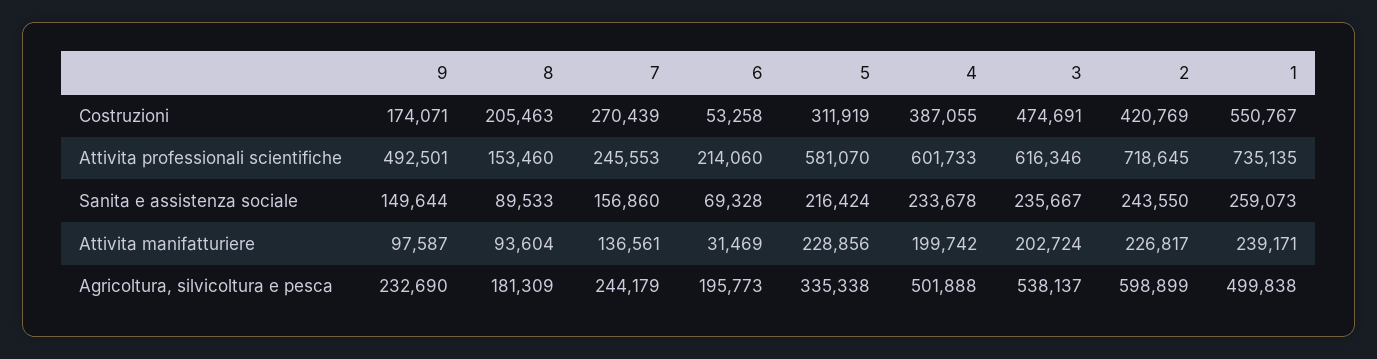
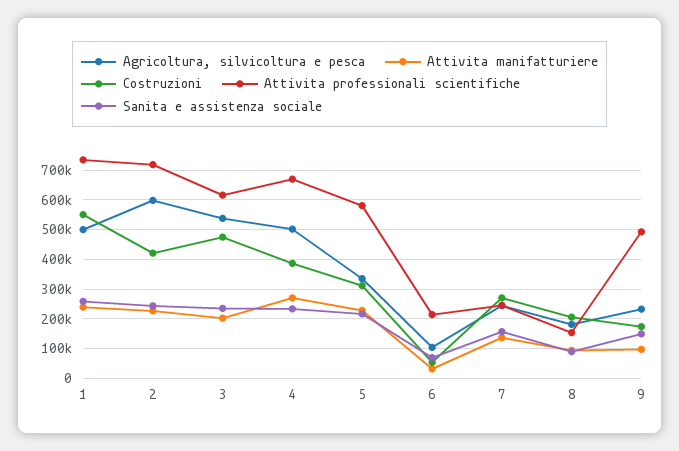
  {
    "Costruzioni": {
      "9": 174071,
      "8": 205463,
      "7": 270439,
      "6": 53258,
      "5": 311919,
      "4": 387055,
      "3": 474691,
      "2": 420769,
      "1": 550767
    },
    "Attivita professionali scientifiche": {
      "9": 492501,
      "8": 153460,
      "7": 245553,
      "6": 214060,
      "5": 581070,
-     "4": 601733,
+     "4": 675000,
      "3": 616346,
      "2": 718645,
      "1": 735135
    },
    "Sanita e assistenza sociale": {
      "9": 149644,
      "8": 89533,
      "7": 156860,
      "6": 69328,
      "5": 216424,
      "4": 233678,
      "3": 235667,
      "2": 243550,
      "1": 259073
    },
    "Attivita manifatturiere": {
      "9": 97587,
      "8": 93604,
      "7": 136561,
      "6": 31469,
      "5": 228856,
-     "4": 199742,
+     "4": 275000,
      "3": 202724,
      "2": 226817,
      "1": 239171
    },
    "Agricoltura, silvicoltura e pesca": {
      "9": 232690,
      "8": 181309,
      "7": 244179,
-     "6": 195773,
+     "6": 100000,
      "5": 335338,
      "4": 501888,
      "3": 538137,
      "2": 598899,
      "1": 499838
    }
  }

